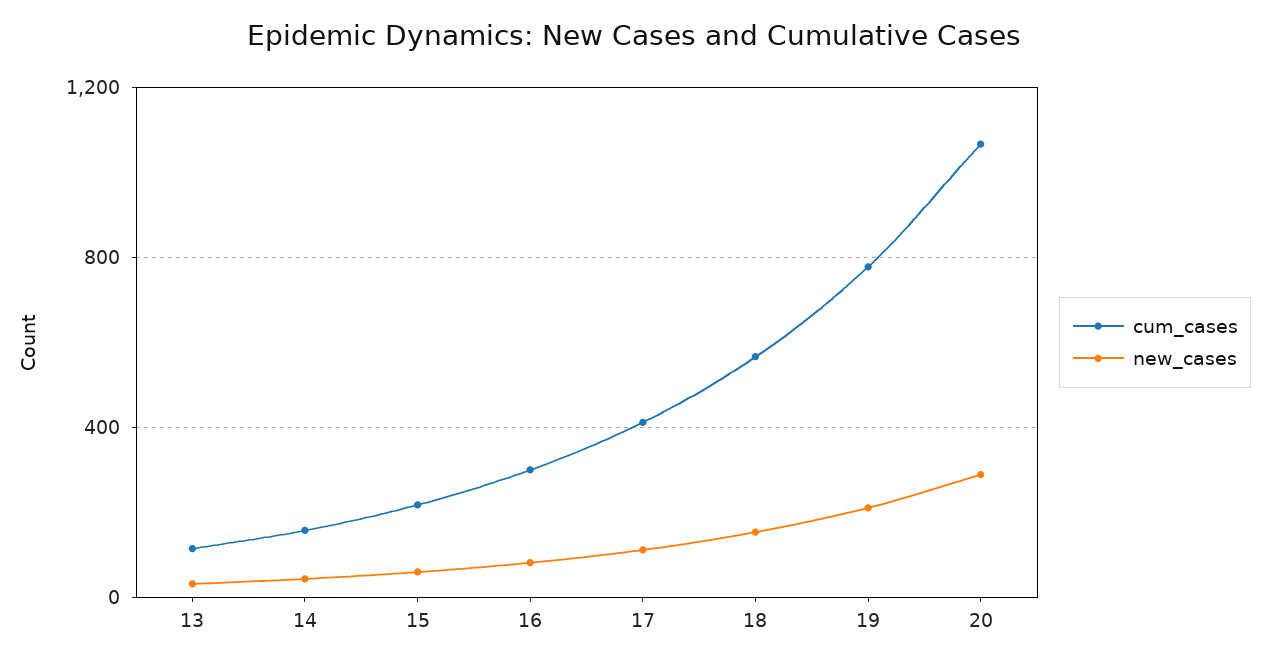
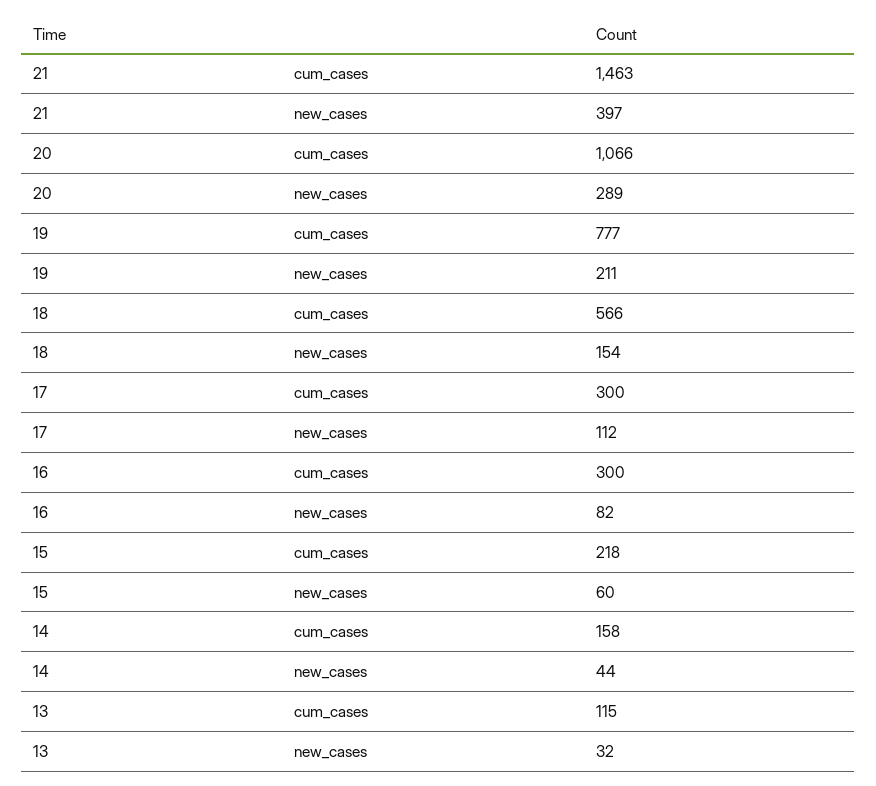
  {
    "cum_cases": {
      "13": 115,
      "14": 158,
      "15": 218,
      "16": 300,
-     "17": 400,
+     "17": 300,
      "18": 566,
      "19": 777,
-     "20": 1066
+     "20": 1066,
+     "21": 1463
    },
    "new_cases": {
      "13": 32,
      "14": 44,
      "15": 60,
      "16": 82,
      "17": 112,
      "18": 154,
      "19": 211,
-     "20": 289
+     "20": 289,
+     "21": 397
    }
  }

